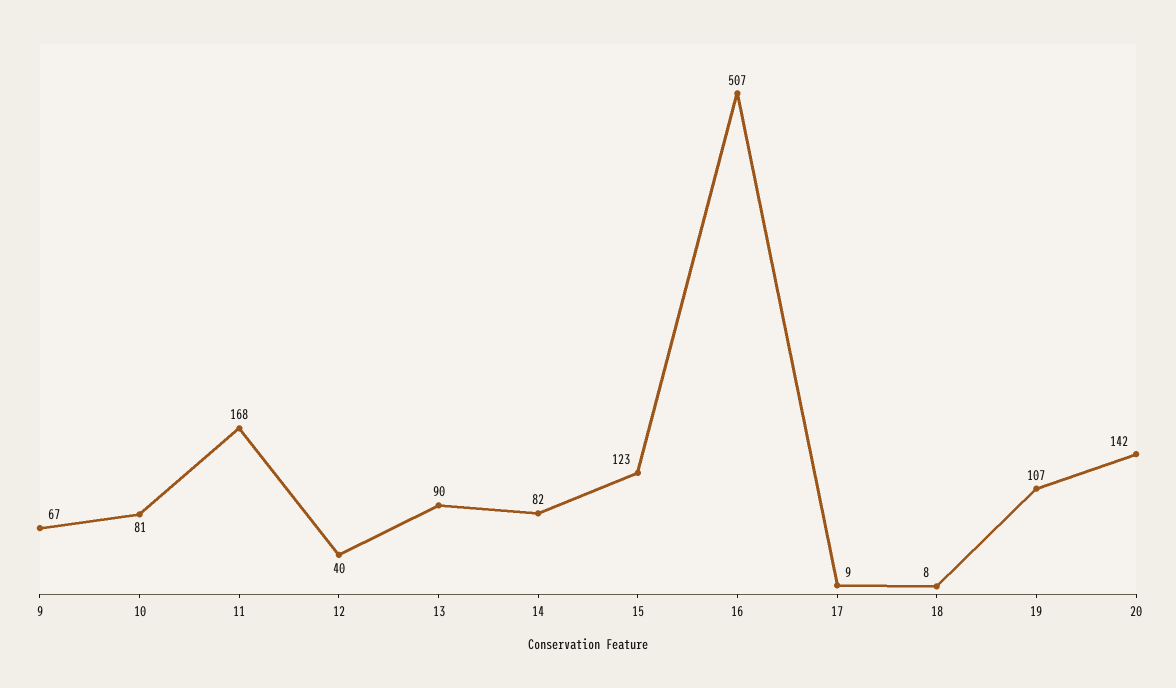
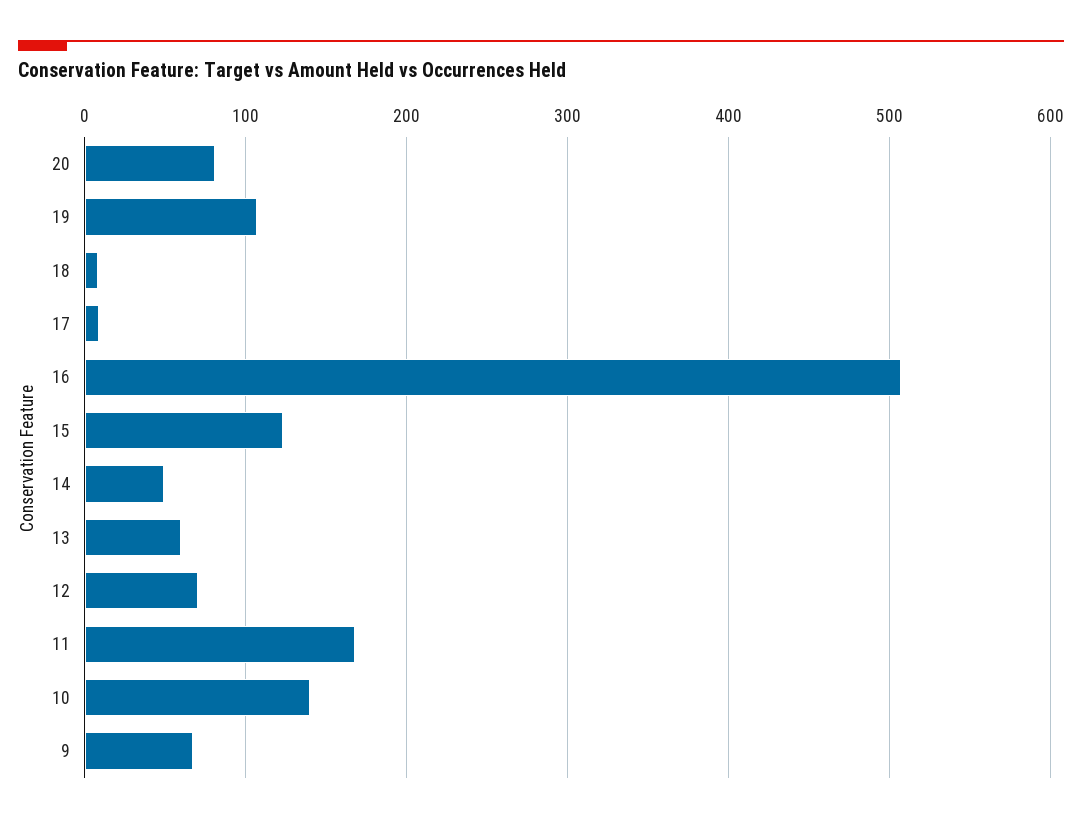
  {
    "9": 67,
-   "10": 81,
+   "10": 140,
    "11": 168,
-   "12": 40,
+   "12": 70,
-   "13": 90,
+   "13": 60,
-   "14": 82,
+   "14": 50,
    "15": 123,
    "16": 507,
    "17": 9,
    "18": 8,
    "19": 107,
-   "20": 142
+   "20": 80
  }

